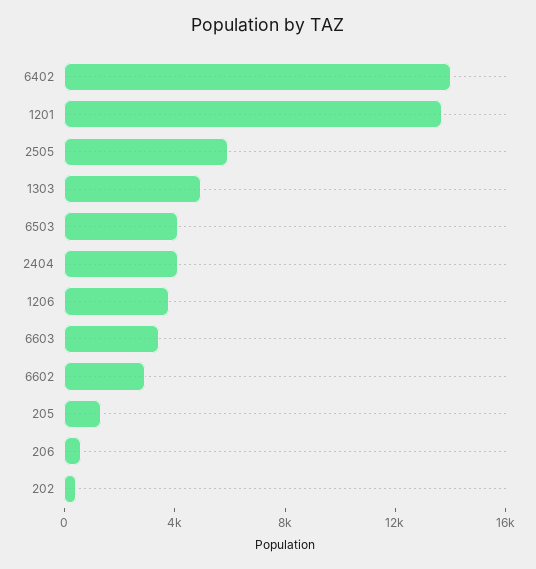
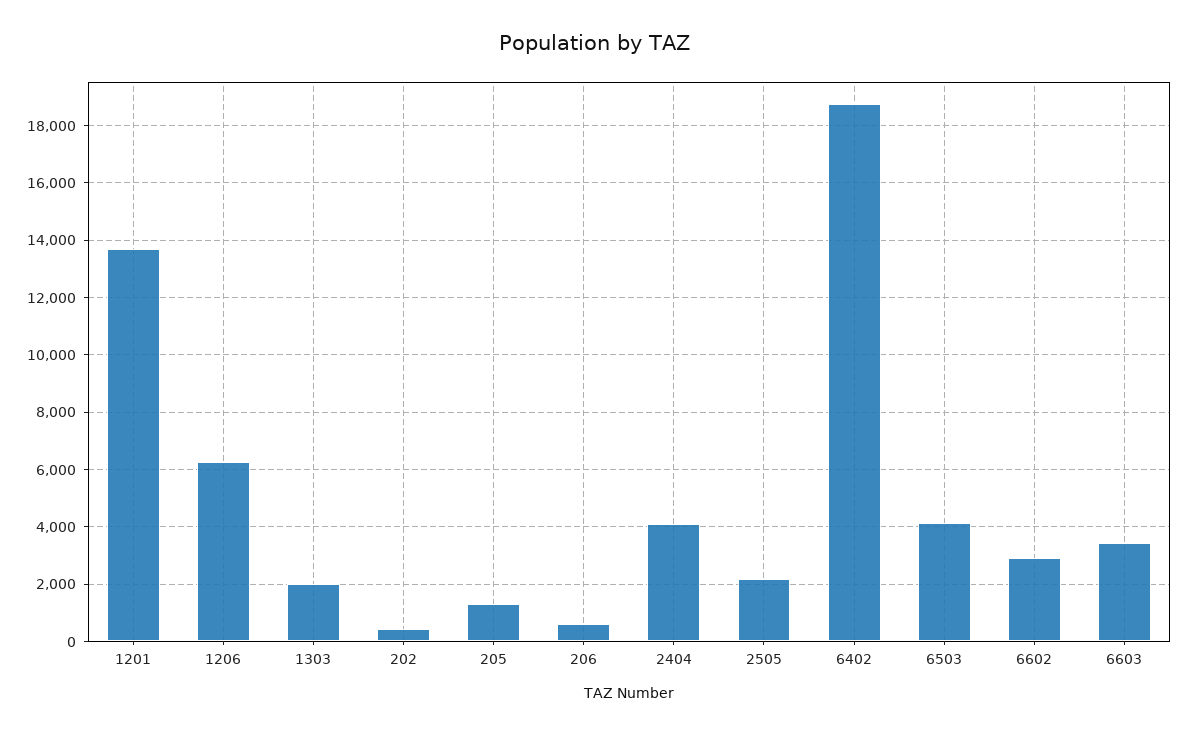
  {
-   "6402": 14000,
+   "6402": 18750,
    "1201": 13750,
-   "2505": 6000,
+   "2505": 2250,
-   "1303": 5000,
+   "1303": 2000,
    "6503": 4250,
    "2404": 4000,
-   "1206": 4000,
+   "1206": 6250,
    "6603": 3500,
    "6602": 3000,
    "205": 1250,
    "206": 500,
    "202": 500
  }

